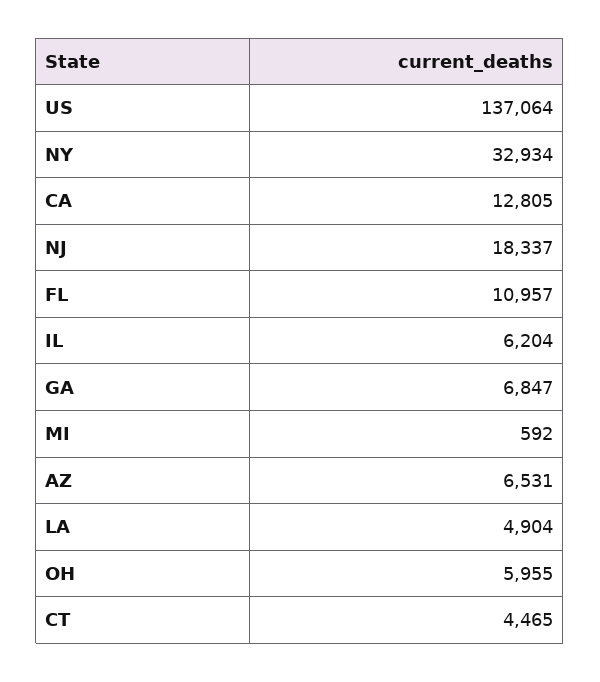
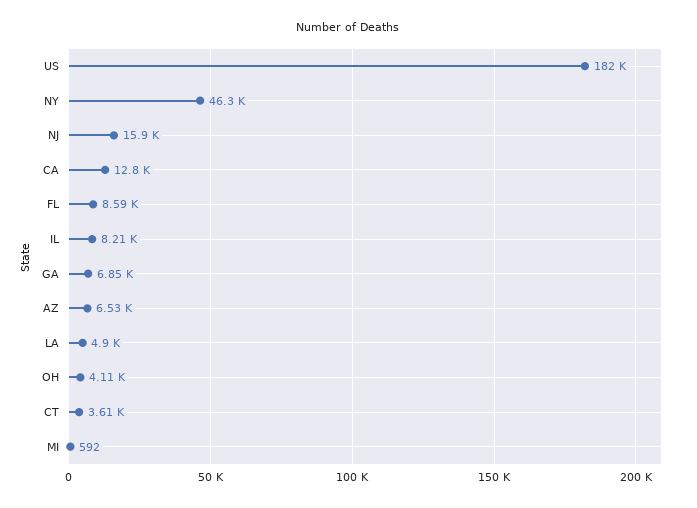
  {
-   "US": 137064,
+   "US": 182000,
-   "NY": 32934,
+   "NY": 46300,
    "CA": 12805,
-   "NJ": 18337,
+   "NJ": 15900,
-   "FL": 10957,
+   "FL": 8590,
-   "IL": 6204,
+   "IL": 8210,
    "GA": 6847,
    "MI": 592,
    "AZ": 6531,
    "LA": 4904,
-   "OH": 5955,
+   "OH": 4110,
-   "CT": 4465
+   "CT": 3610
  }

